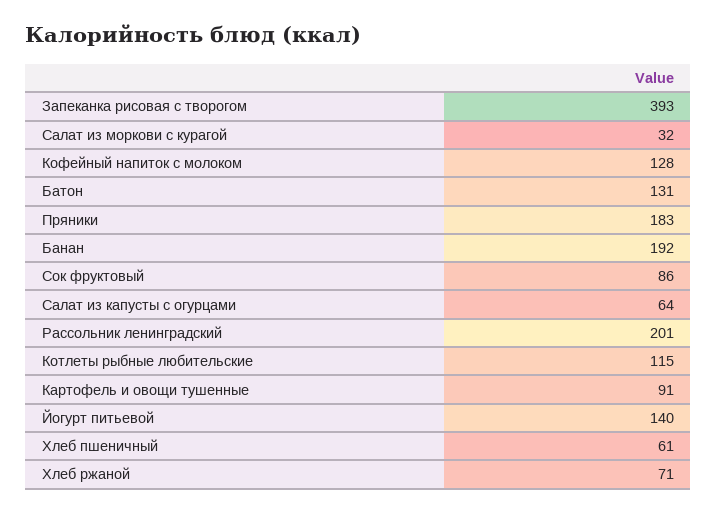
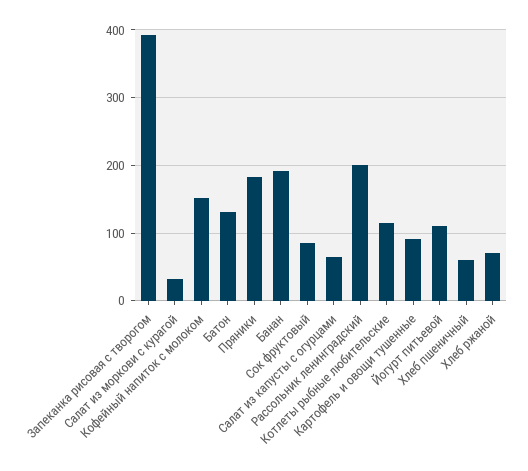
  {
    "Запеканка рисовая с творогом": 393,
    "Салат из моркови с курагой": 32,
-   "Кофейный напиток с молоком": 128,
+   "Кофейный напиток с молоком": 150,
    "Батон": 131,
    "Пряники": 183,
    "Банан": 192,
    "Сок фруктовый": 86,
    "Салат из капусты с огурцами": 64,
    "Рассольник ленинградский": 201,
    "Котлеты рыбные любительские": 115,
    "Картофель и овощи тушенные": 91,
-   "Йогурт питьевой": 140,
+   "Йогурт питьевой": 110,
    "Хлеб пшеничный": 61,
    "Хлеб ржаной": 71
  }

